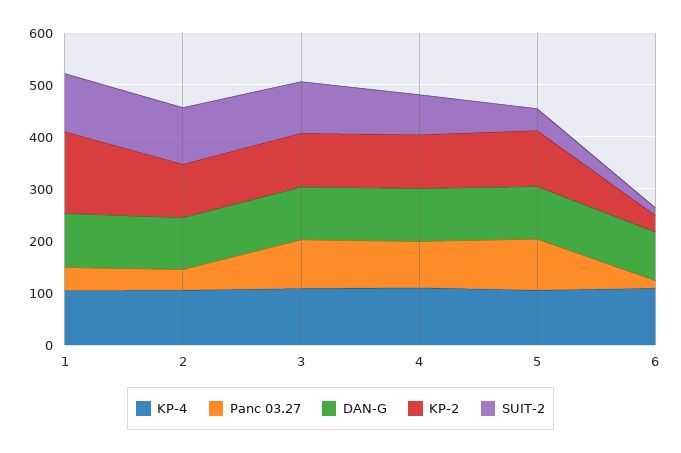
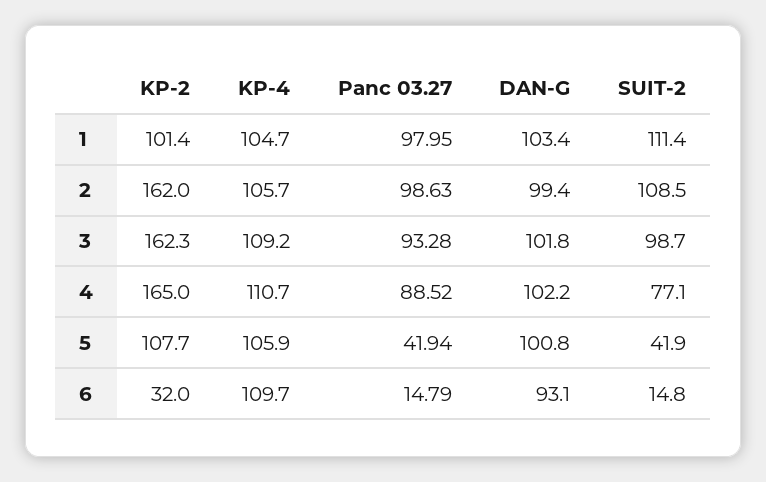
  {
    "KP-4": {
      "1": 104.7,
      "2": 105.7,
      "3": 109.2,
      "4": 110.7,
      "5": 105.9,
      "6": 109.7
    },
    "Panc 03.27": {
-     "1": 40,
+     "1": 97.95,
-     "2": 40,
+     "2": 98.63,
      "3": 93.28,
      "4": 88.52,
-     "5": 100,
+     "5": 41.94,
      "6": 14.79
    },
    "DAN-G": {
      "1": 103.4,
      "2": 99.4,
      "3": 101.8,
      "4": 102.2,
      "5": 100.8,
      "6": 93.1
    },
    "KP-2": {
-     "1": 160,
+     "1": 101.4,
-     "2": 100,
+     "2": 162,
-     "3": 100,
+     "3": 162.3,
-     "4": 100,
+     "4": 165,
      "5": 107.7,
      "6": 32
    },
    "SUIT-2": {
      "1": 111.4,
      "2": 108.5,
      "3": 98.7,
      "4": 77.1,
      "5": 41.9,
      "6": 14.8
    }
  }

